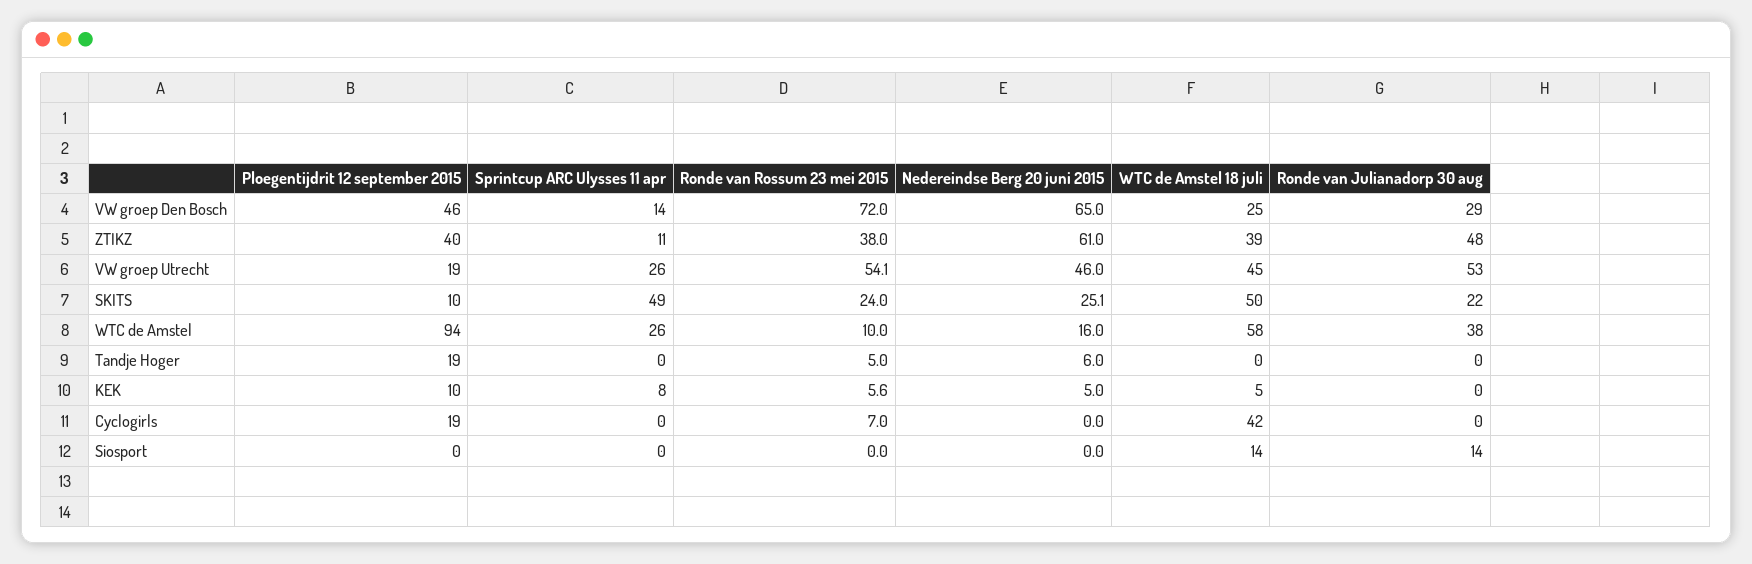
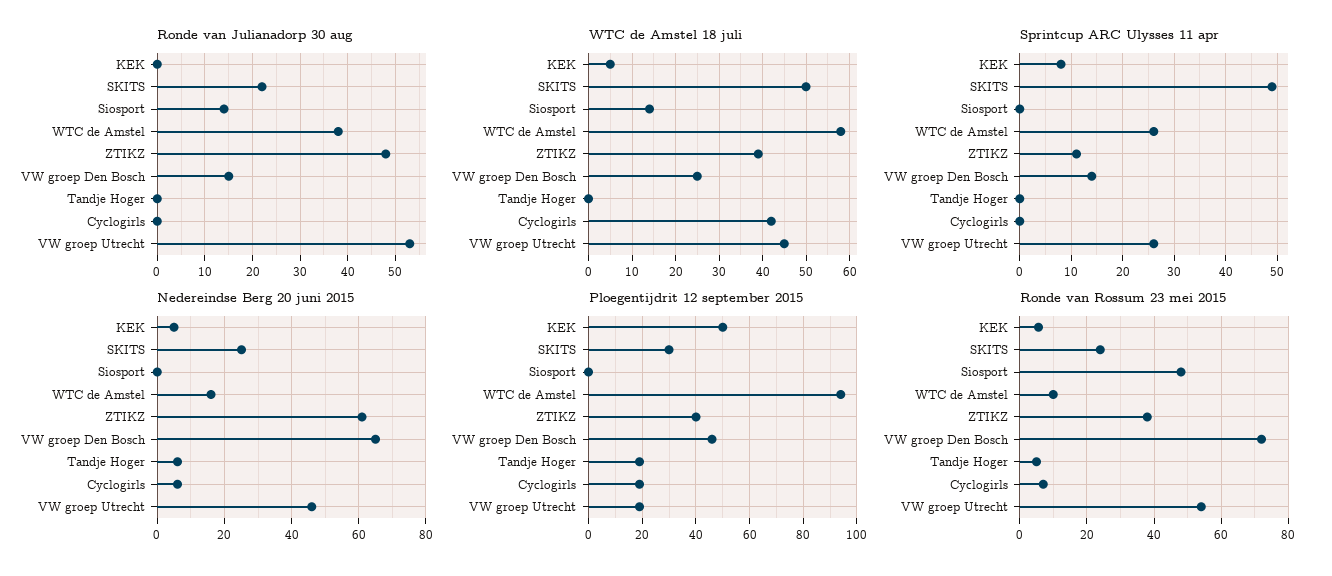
  {
    "Ploegentijdrit 12 september 2015": {
      "VW groep Den Bosch": 46,
      "ZTIKZ": 40,
      "VW groep Utrecht": 19,
-     "SKITS": 10,
+     "SKITS": 30,
      "WTC de Amstel": 94,
      "Tandje Hoger": 19,
-     "KEK": 10,
+     "KEK": 50,
      "Cyclogirls": 19,
      "Siosport": 0
    },
    "Sprintcup ARC Ulysses 11 apr": {
      "VW groep Den Bosch": 14,
      "ZTIKZ": 11,
      "VW groep Utrecht": 26,
      "SKITS": 49,
      "WTC de Amstel": 26,
      "Tandje Hoger": 0,
      "KEK": 8,
      "Cyclogirls": 0,
      "Siosport": 0
    },
    "Ronde van Rossum 23 mei 2015": {
      "VW groep Den Bosch": 72,
      "ZTIKZ": 38,
      "VW groep Utrecht": 54.1,
      "SKITS": 24,
      "WTC de Amstel": 10,
      "Tandje Hoger": 5,
      "KEK": 5.6,
      "Cyclogirls": 7,
-     "Siosport": 0
+     "Siosport": 48
    },
    "Nedereindse Berg 20 juni 2015": {
      "VW groep Den Bosch": 65,
      "ZTIKZ": 61,
      "VW groep Utrecht": 46,
      "SKITS": 25.1,
      "WTC de Amstel": 16,
      "Tandje Hoger": 6,
      "KEK": 5,
-     "Cyclogirls": 0,
+     "Cyclogirls": 6,
      "Siosport": 0
    },
    "WTC de Amstel 18 juli": {
      "VW groep Den Bosch": 25,
      "ZTIKZ": 39,
      "VW groep Utrecht": 45,
      "SKITS": 50,
      "WTC de Amstel": 58,
      "Tandje Hoger": 0,
      "KEK": 5,
      "Cyclogirls": 42,
      "Siosport": 14
    },
    "Ronde van Julianadorp 30 aug": {
-     "VW groep Den Bosch": 29,
+     "VW groep Den Bosch": 15,
      "ZTIKZ": 48,
      "VW groep Utrecht": 53,
      "SKITS": 22,
      "WTC de Amstel": 38,
      "Tandje Hoger": 0,
      "KEK": 0,
      "Cyclogirls": 0,
      "Siosport": 14
    }
  }

